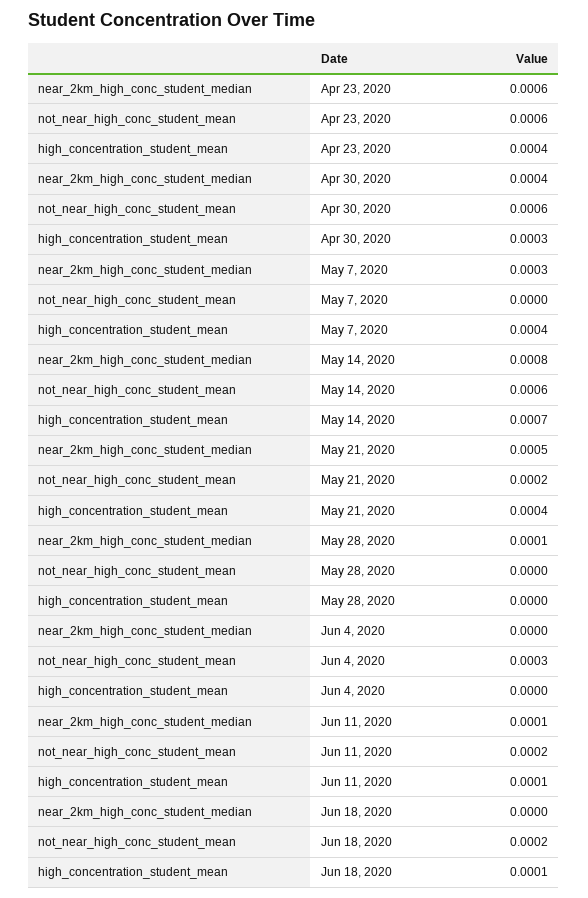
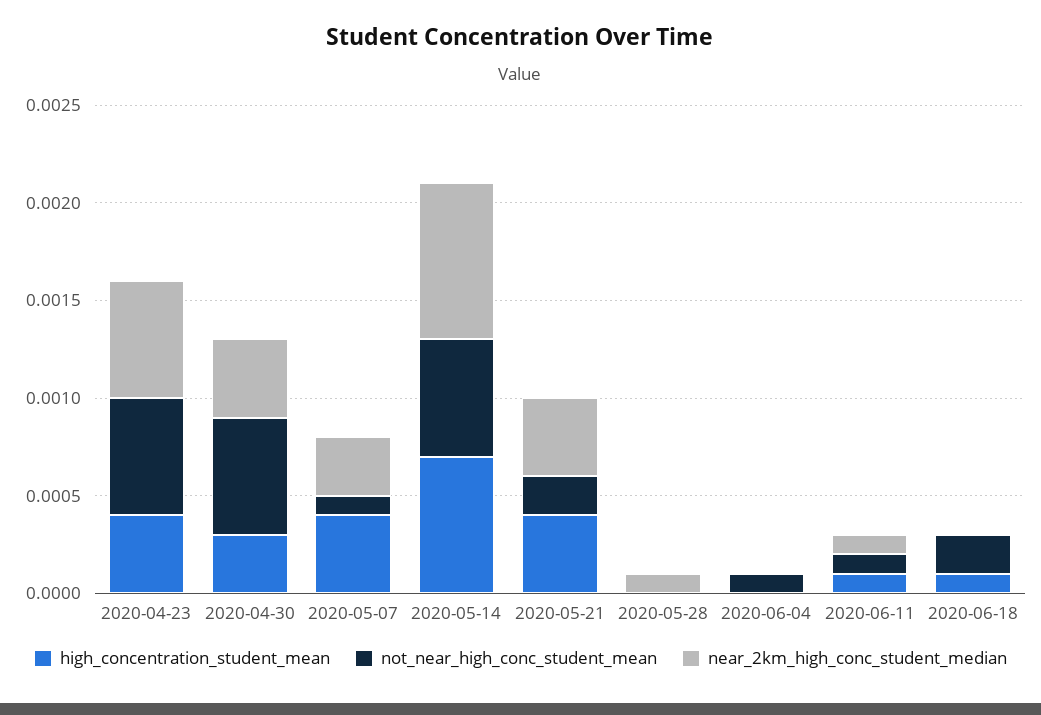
  {
    "near_2km_high_conc_student_median": {
      "Apr 23, 2020": 0.0006,
      "Apr 30, 2020": 0.0004,
      "May 7, 2020": 0.0003,
      "May 14, 2020": 0.0008,
-     "May 21, 2020": 0.0005,
+     "May 21, 2020": 0.0004,
      "May 28, 2020": 0.0001,
      "Jun 4, 2020": 0,
      "Jun 11, 2020": 0.0001,
      "Jun 18, 2020": 0
    },
    "not_near_high_conc_student_mean": {
      "Apr 23, 2020": 0.0006,
      "Apr 30, 2020": 0.0006,
-     "May 7, 2020": 0,
+     "May 7, 2020": 0.0001,
      "May 14, 2020": 0.0006,
      "May 21, 2020": 0.0002,
      "May 28, 2020": 0,
-     "Jun 4, 2020": 0.0003,
+     "Jun 4, 2020": 0.0001,
-     "Jun 11, 2020": 0.0002,
+     "Jun 11, 2020": 0.0001,
      "Jun 18, 2020": 0.0002
    },
    "high_concentration_student_mean": {
      "Apr 23, 2020": 0.0004,
      "Apr 30, 2020": 0.0003,
      "May 7, 2020": 0.0004,
      "May 14, 2020": 0.0007,
      "May 21, 2020": 0.0004,
      "May 28, 2020": 0,
      "Jun 4, 2020": 0,
      "Jun 11, 2020": 0.0001,
      "Jun 18, 2020": 0.0001
    }
  }

